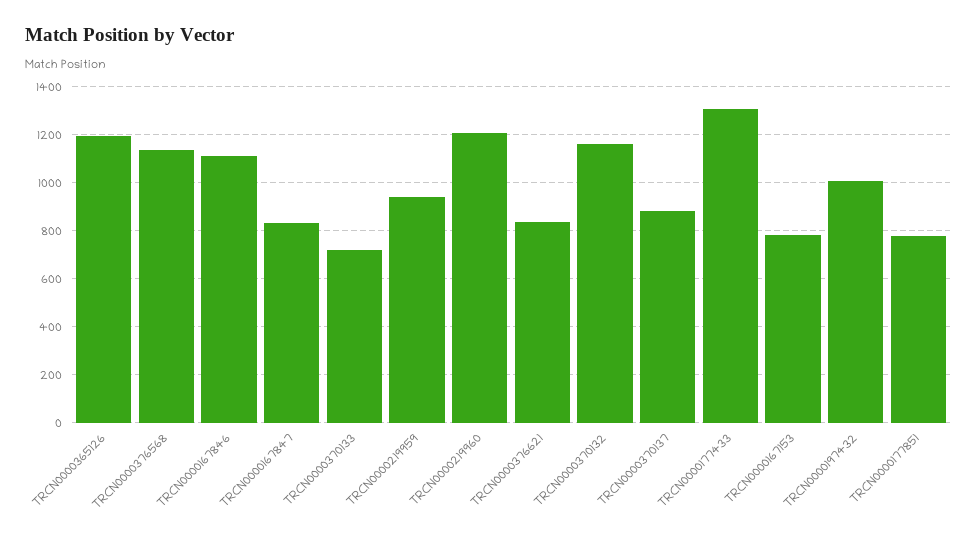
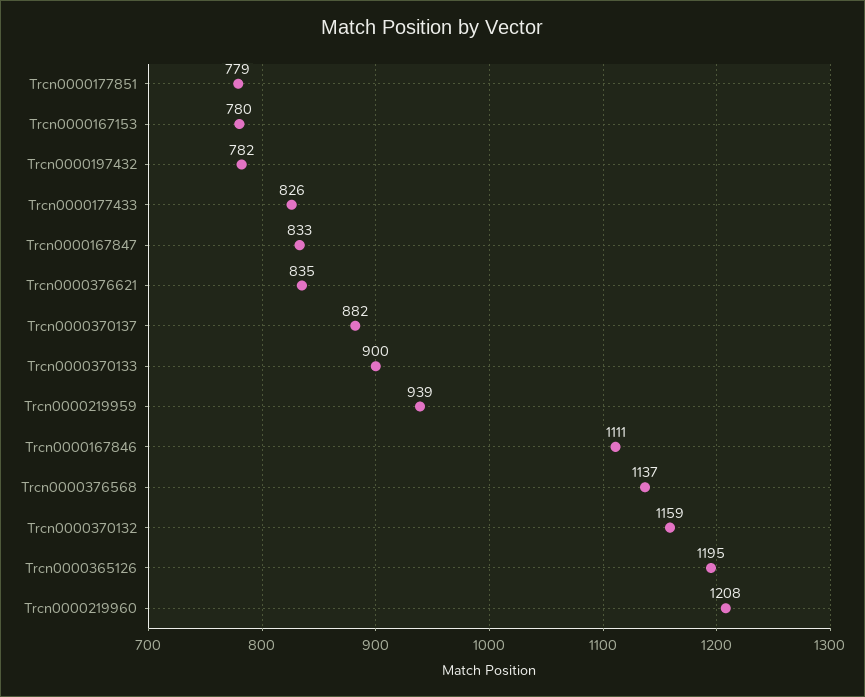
  {
    "TRCN0000365126": 1195,
    "TRCN0000376568": 1137,
    "TRCN0000167846": 1111,
    "TRCN0000167847": 833,
-   "TRCN0000370133": 725,
+   "TRCN0000370133": 900,
    "TRCN0000219959": 939,
    "TRCN0000219960": 1208,
    "TRCN0000376621": 835,
    "TRCN0000370132": 1159,
    "TRCN0000370137": 882,
-   "TRCN0000177433": 1300,
+   "TRCN0000177433": 826,
    "TRCN0000167153": 780,
-   "TRCN0000197432": 1000,
+   "TRCN0000197432": 782,
    "TRCN0000177851": 779
  }

